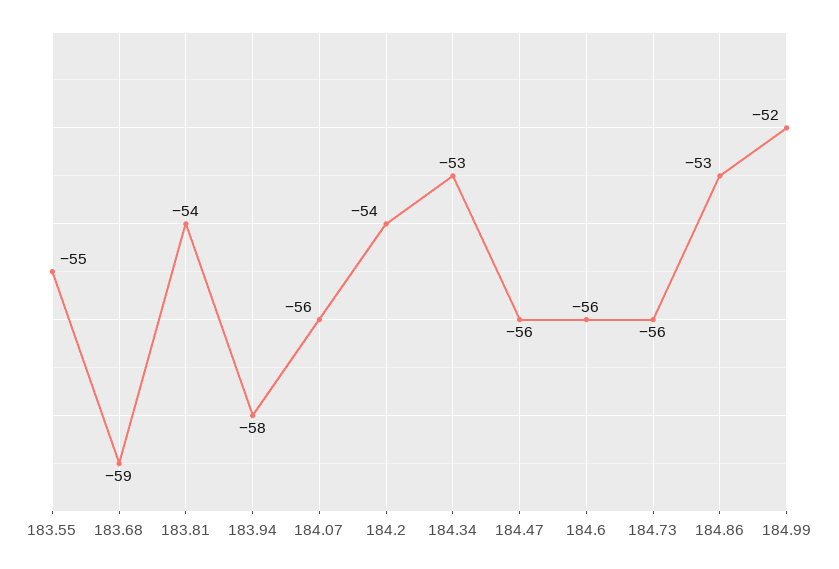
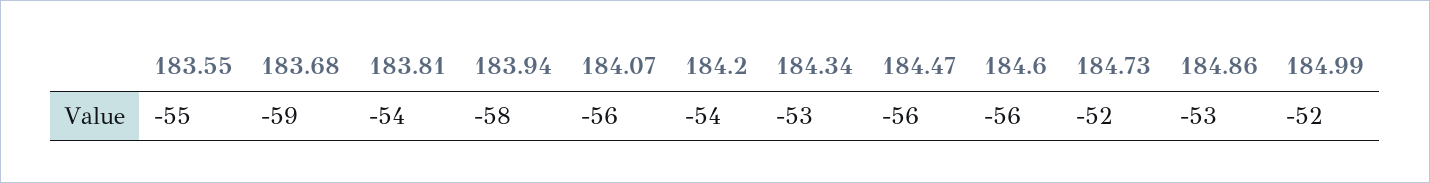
  {
    "183.55": -55,
    "183.68": -59,
    "183.81": -54,
    "183.94": -58,
    "184.07": -56,
    "184.2": -54,
    "184.34": -53,
    "184.47": -56,
    "184.6": -56,
-   "184.73": -56,
+   "184.73": -52,
    "184.86": -53,
    "184.99": -52
  }

